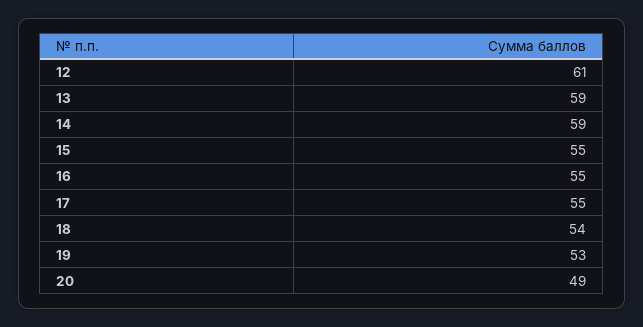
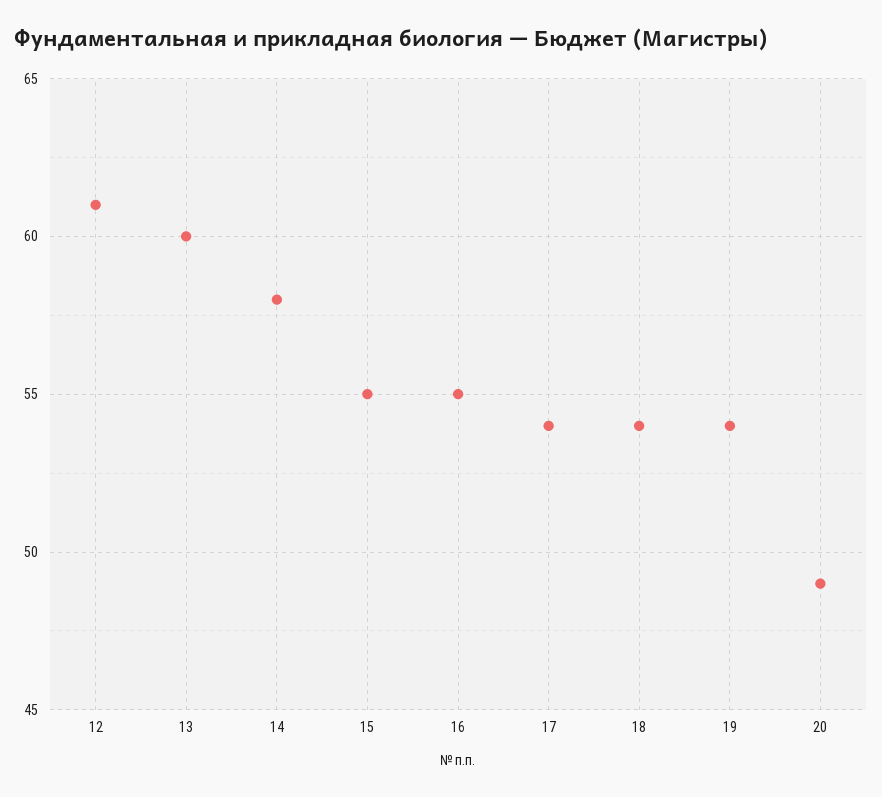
  {
    "12": 61,
-   "13": 59,
+   "13": 60,
-   "14": 59,
+   "14": 58,
    "15": 55,
    "16": 55,
-   "17": 55,
+   "17": 54,
    "18": 54,
-   "19": 53,
+   "19": 54,
    "20": 49
  }

